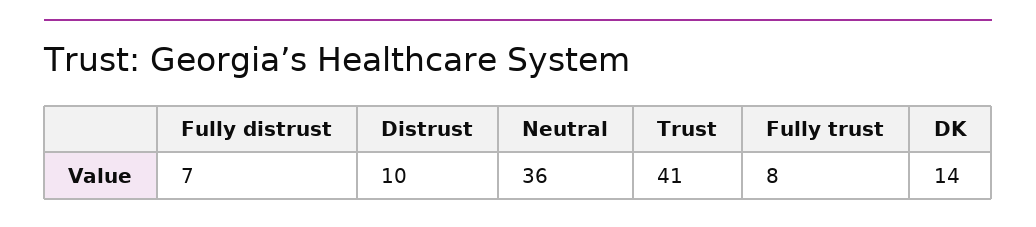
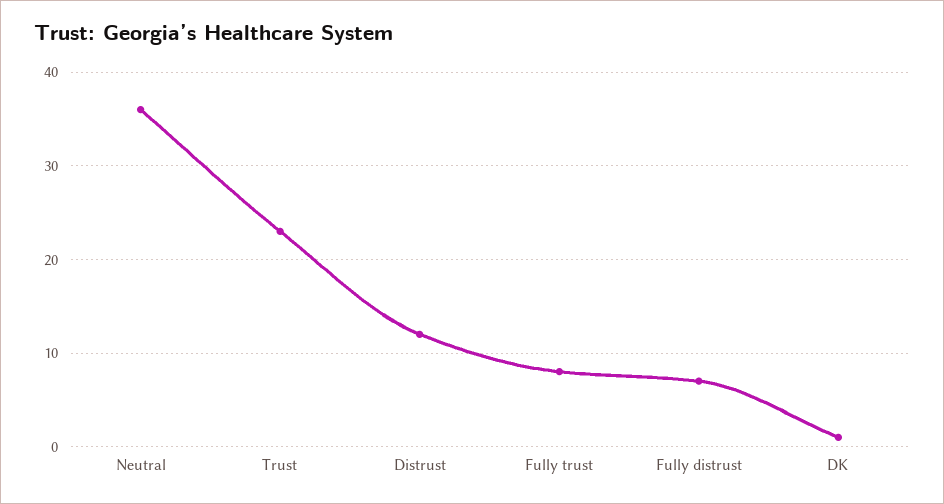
  {
    "Fully distrust": 7,
-   "Distrust": 10,
+   "Distrust": 12,
    "Neutral": 36,
-   "Trust": 41,
+   "Trust": 23,
    "Fully trust": 8,
-   "DK": 14
+   "DK": 1
  }

